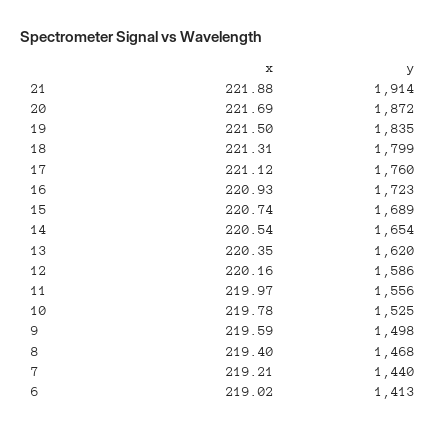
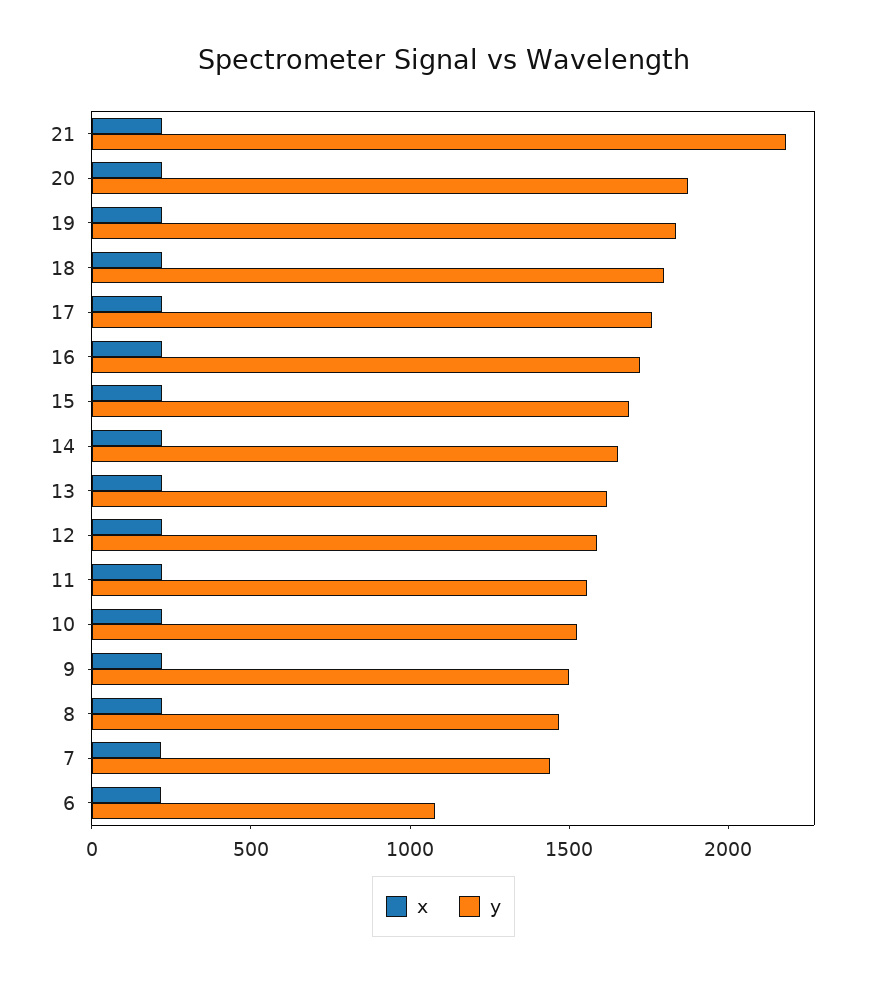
  {
    "x": {
      "21": 221.88,
      "20": 221.69,
      "19": 221.5,
      "18": 221.31,
      "17": 221.12,
      "16": 220.93,
      "15": 220.74,
      "14": 220.54,
      "13": 220.35,
      "12": 220.16,
      "11": 219.97,
      "10": 219.78,
      "9": 219.59,
      "8": 219.4,
      "7": 219.21,
      "6": 219.02
    },
    "y": {
-     "21": 1914,
+     "21": 2200,
      "20": 1872,
      "19": 1835,
      "18": 1799,
      "17": 1760,
      "16": 1723,
      "15": 1689,
      "14": 1654,
      "13": 1620,
      "12": 1586,
      "11": 1556,
      "10": 1525,
      "9": 1498,
      "8": 1468,
      "7": 1440,
-     "6": 1413
+     "6": 1100
    }
  }

